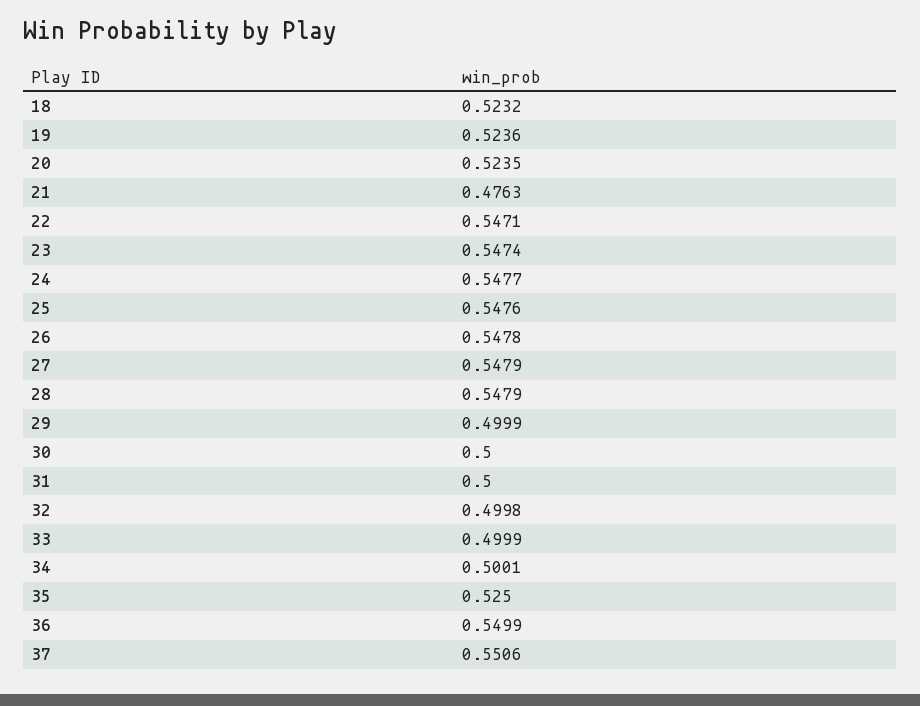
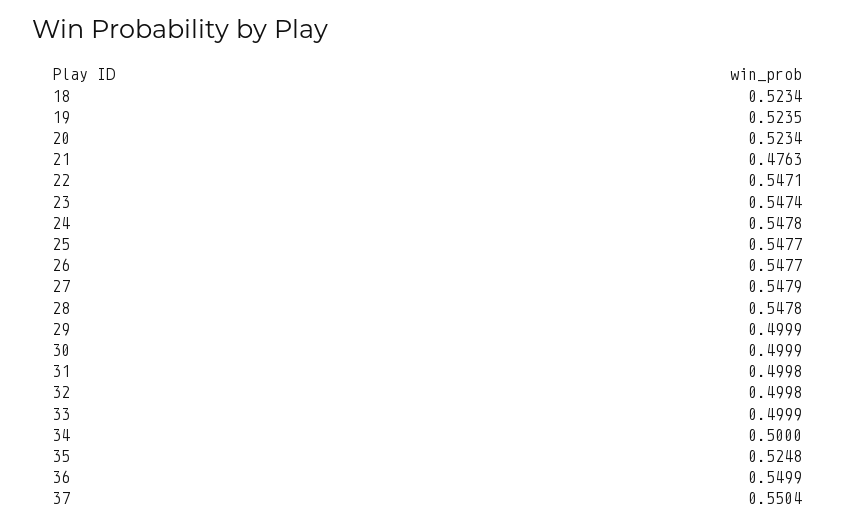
  {
-   "18": 0.5232,
+   "18": 0.5234,
-   "19": 0.5236,
+   "19": 0.5235,
-   "20": 0.5235,
+   "20": 0.5234,
    "21": 0.4763,
    "22": 0.5471,
    "23": 0.5474,
-   "24": 0.5477,
+   "24": 0.5478,
-   "25": 0.5476,
+   "25": 0.5477,
-   "26": 0.5478,
+   "26": 0.5477,
    "27": 0.5479,
-   "28": 0.5479,
+   "28": 0.5478,
    "29": 0.4999,
-   "30": 0.5,
+   "30": 0.4999,
-   "31": 0.5,
+   "31": 0.4998,
    "32": 0.4998,
    "33": 0.4999,
-   "34": 0.5001,
+   "34": 0.5,
-   "35": 0.525,
+   "35": 0.5248,
    "36": 0.5499,
-   "37": 0.5506
+   "37": 0.5504
  }

